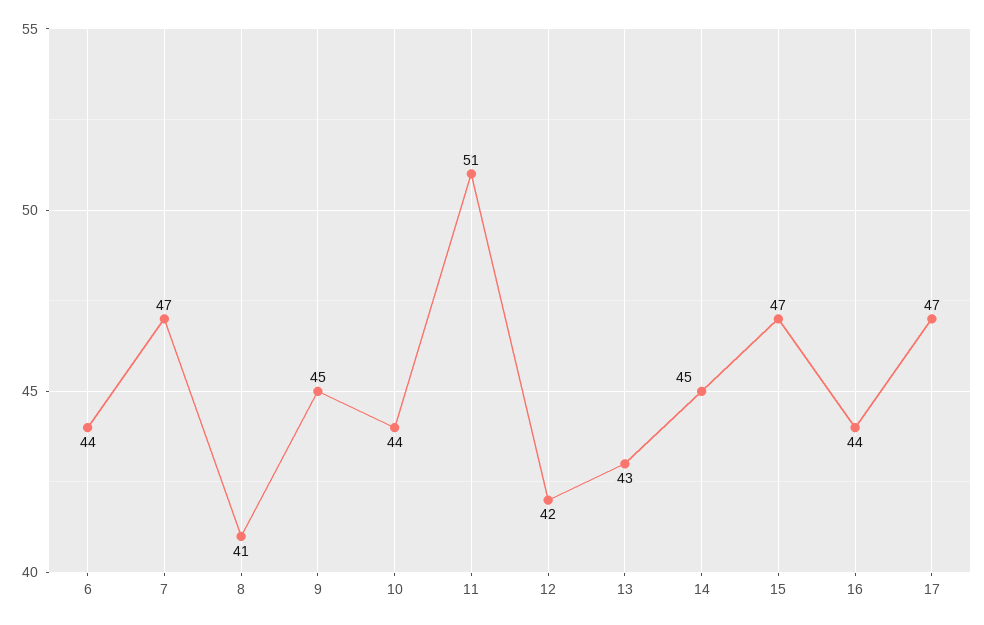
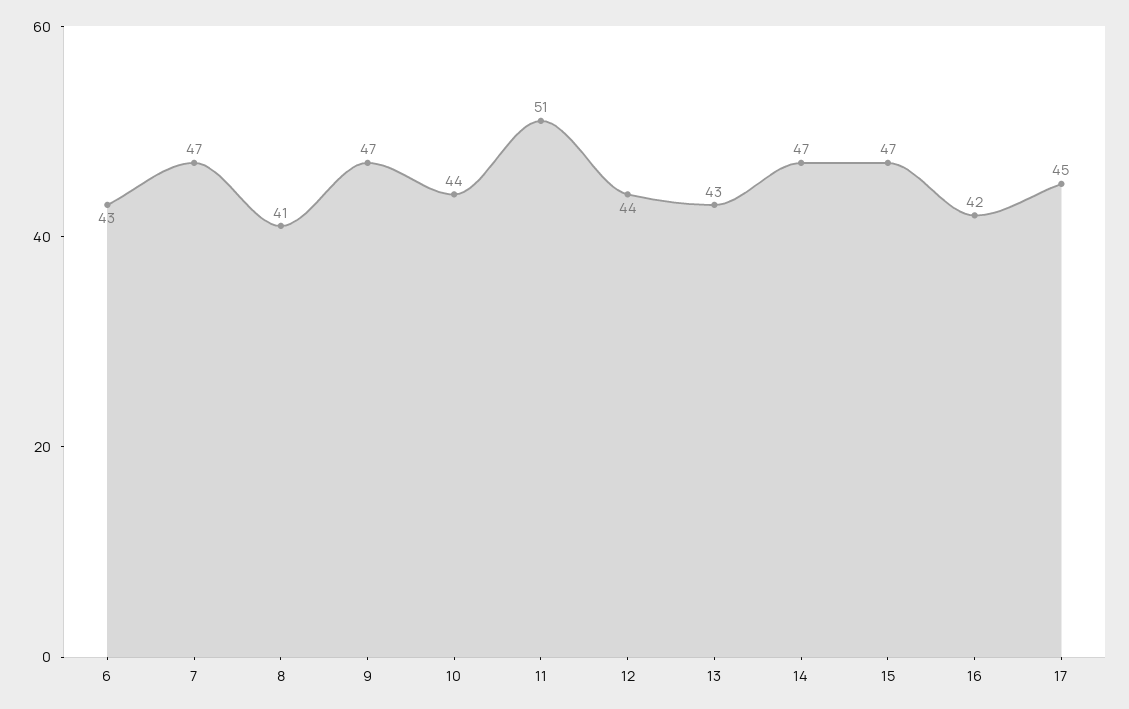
  {
-   "6": 44,
+   "6": 43,
    "7": 47,
    "8": 41,
-   "9": 45,
+   "9": 47,
    "10": 44,
    "11": 51,
-   "12": 42,
+   "12": 44,
    "13": 43,
-   "14": 45,
+   "14": 47,
    "15": 47,
-   "16": 44,
+   "16": 42,
-   "17": 47
+   "17": 45
  }

